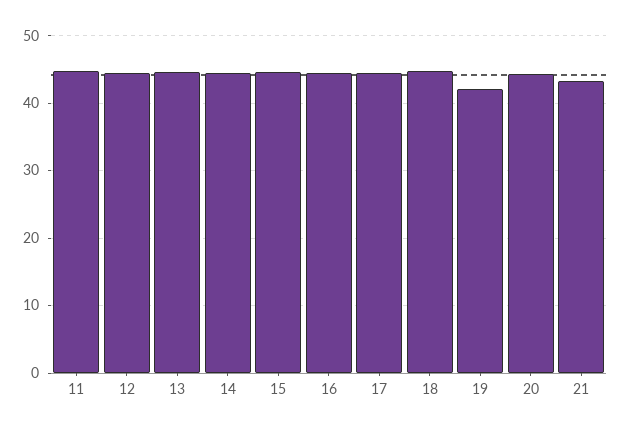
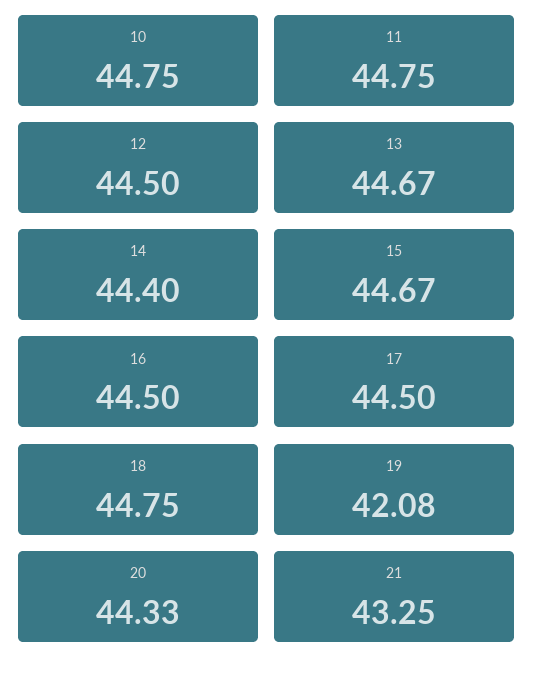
  {
    "11": 44.75,
    "12": 44.5,
    "13": 44.67,
    "14": 44.4,
    "15": 44.67,
    "16": 44.5,
    "17": 44.5,
    "18": 44.75,
    "19": 42.08,
    "20": 44.33,
-   "21": 43.25
+   "21": 43.25,
+   "10": 44.75
  }

